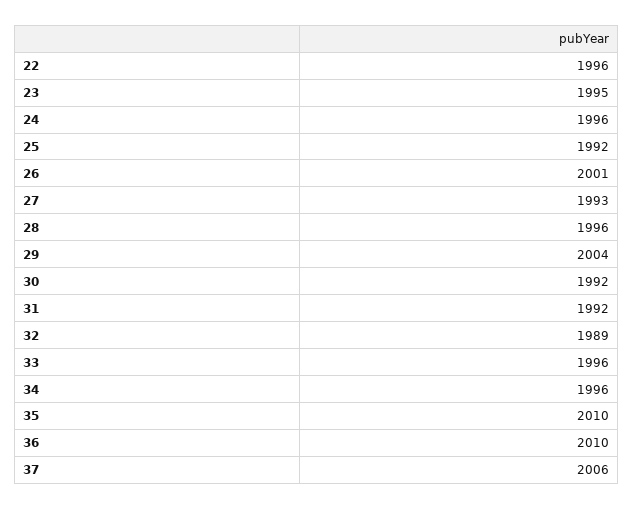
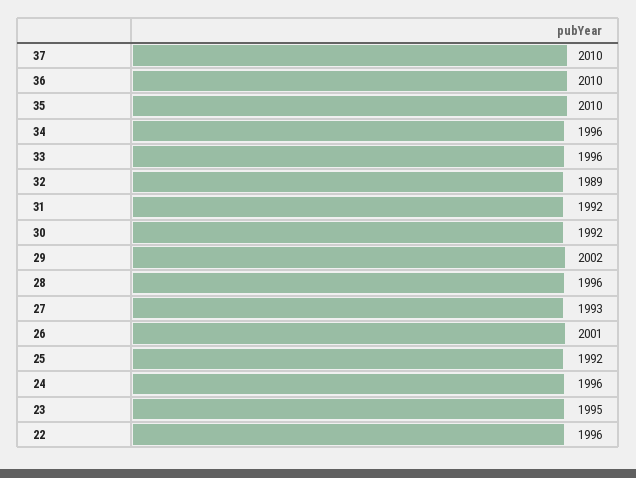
  {
    "22": 1996,
    "23": 1995,
    "24": 1996,
    "25": 1992,
    "26": 2001,
    "27": 1993,
    "28": 1996,
-   "29": 2004,
+   "29": 2002,
    "30": 1992,
    "31": 1992,
    "32": 1989,
    "33": 1996,
    "34": 1996,
    "35": 2010,
    "36": 2010,
-   "37": 2006
+   "37": 2010
  }

